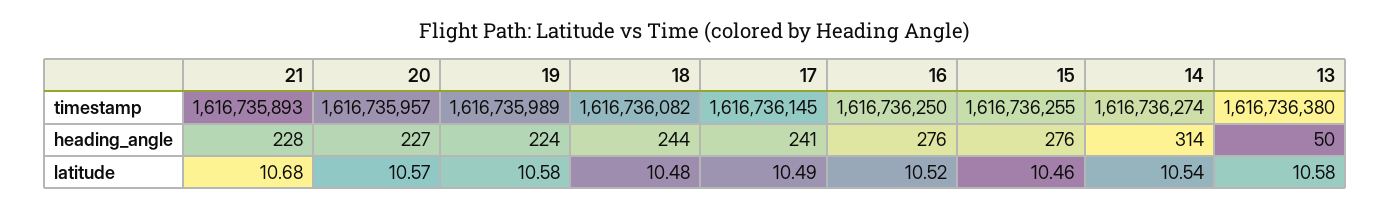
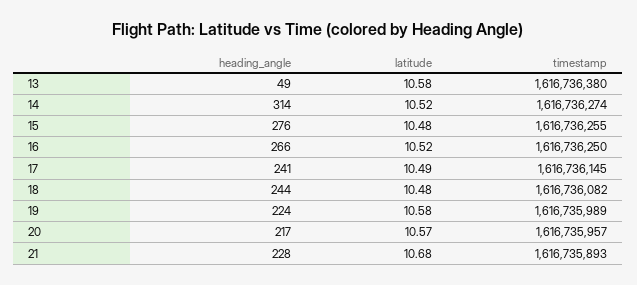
  {
    "21": {
      "timestamp": 1616735893,
      "heading_angle": 228,
      "latitude": 10.68
    },
    "20": {
      "timestamp": 1616735957,
-     "heading_angle": 227,
+     "heading_angle": 217,
      "latitude": 10.57
    },
    "19": {
      "timestamp": 1616735989,
      "heading_angle": 224,
      "latitude": 10.58
    },
    "18": {
      "timestamp": 1616736082,
      "heading_angle": 244,
      "latitude": 10.48
    },
    "17": {
      "timestamp": 1616736145,
      "heading_angle": 241,
      "latitude": 10.49
    },
    "16": {
      "timestamp": 1616736250,
-     "heading_angle": 276,
+     "heading_angle": 266,
      "latitude": 10.52
    },
    "15": {
      "timestamp": 1616736255,
      "heading_angle": 276,
-     "latitude": 10.46
+     "latitude": 10.48
    },
    "14": {
      "timestamp": 1616736274,
      "heading_angle": 314,
-     "latitude": 10.54
+     "latitude": 10.52
    },
    "13": {
      "timestamp": 1616736380,
-     "heading_angle": 50,
+     "heading_angle": 49,
      "latitude": 10.58
    }
  }

